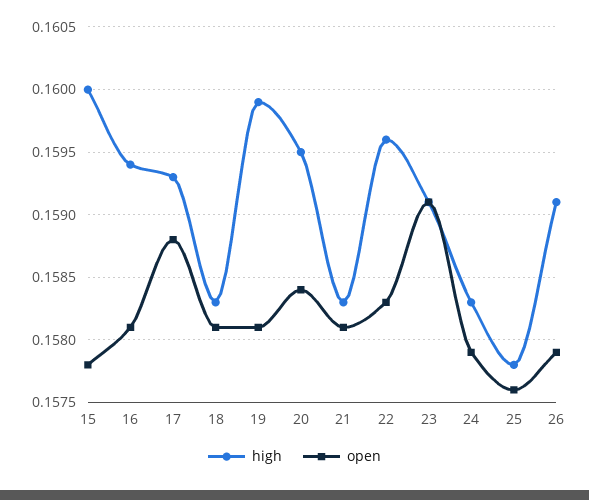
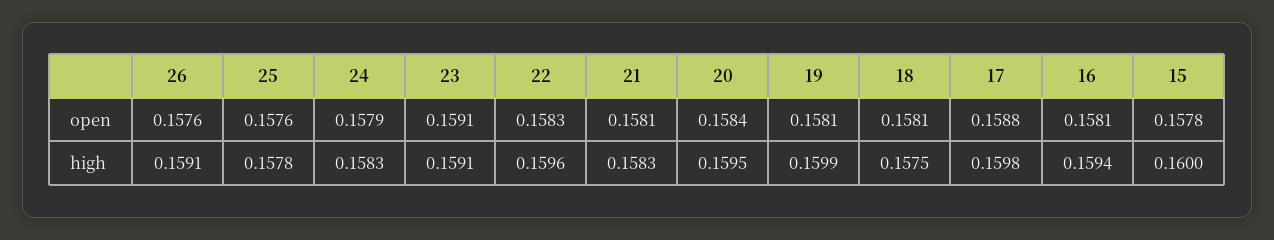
  {
    "high": {
      "15": 0.16,
      "16": 0.1594,
-     "17": 0.1593,
+     "17": 0.1598,
-     "18": 0.1583,
+     "18": 0.1575,
      "19": 0.1599,
      "20": 0.1595,
      "21": 0.1583,
      "22": 0.1596,
      "23": 0.1591,
      "24": 0.1583,
      "25": 0.1578,
      "26": 0.1591
    },
    "open": {
      "15": 0.1578,
      "16": 0.1581,
      "17": 0.1588,
      "18": 0.1581,
      "19": 0.1581,
      "20": 0.1584,
      "21": 0.1581,
      "22": 0.1583,
      "23": 0.1591,
      "24": 0.1579,
      "25": 0.1576,
-     "26": 0.1579
+     "26": 0.1576
    }
  }

